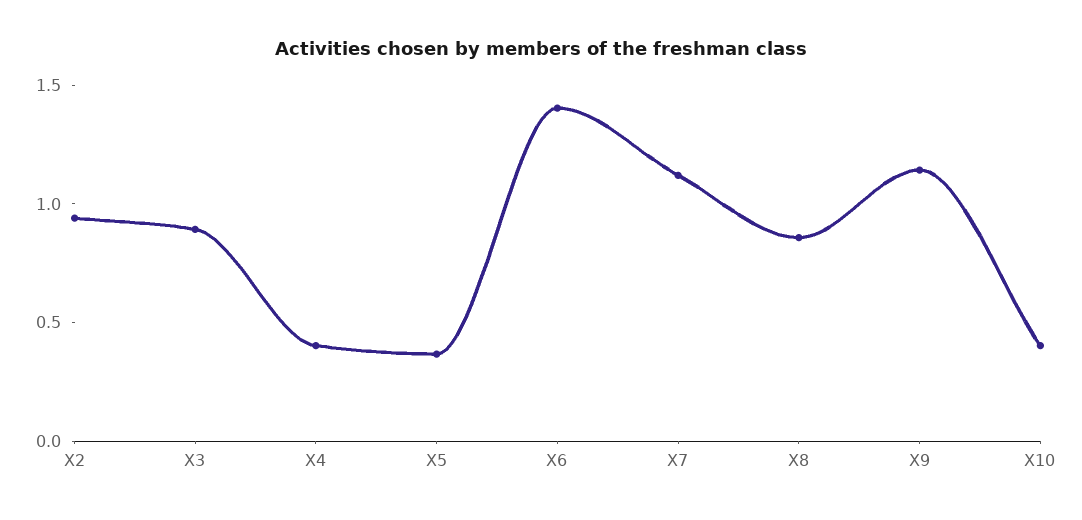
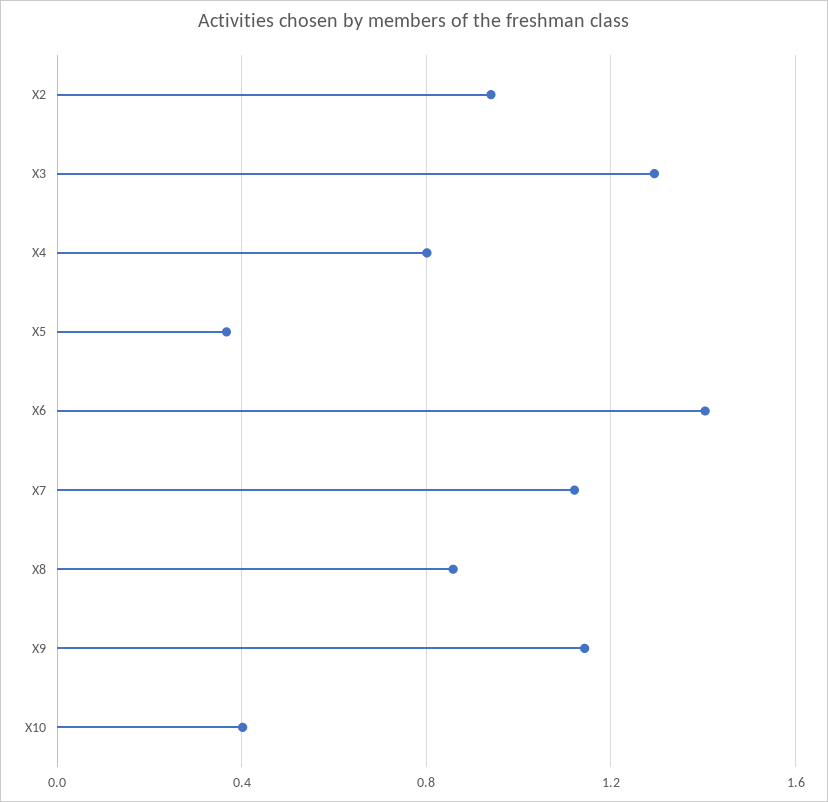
  {
    "X2": 0.95,
-   "X3": 0.9,
+   "X3": 1.3,
-   "X4": 0.4,
+   "X4": 0.8,
    "X5": 0.35,
    "X6": 1.4,
    "X7": 1.1,
    "X8": 0.85,
    "X9": 1.15,
    "X10": 0.4
  }

